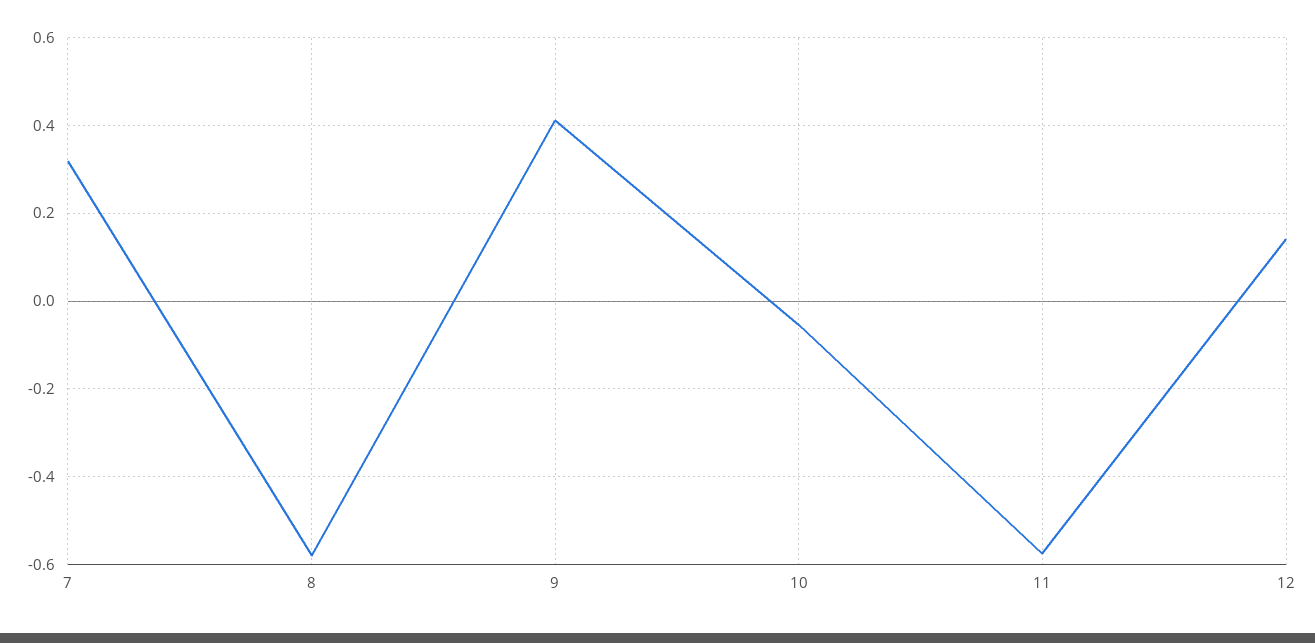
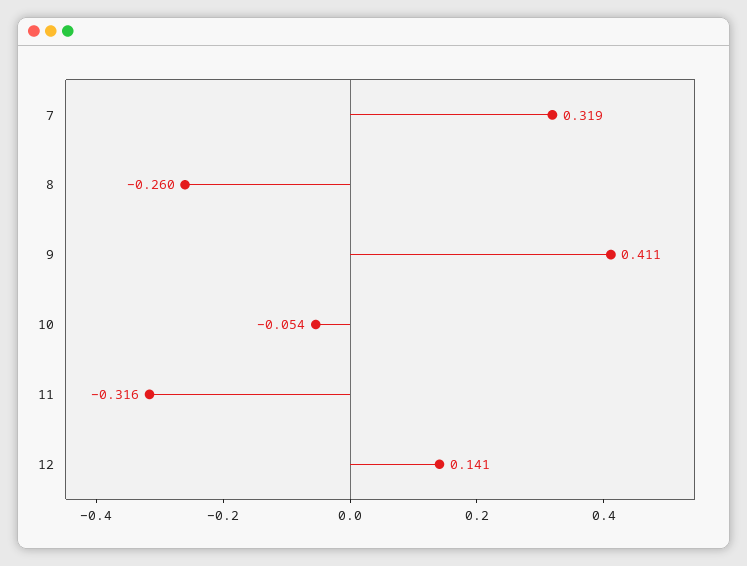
  {
    "7": 0.319,
-   "8": -0.58,
+   "8": -0.26,
    "9": 0.411,
    "10": -0.054,
-   "11": -0.58,
+   "11": -0.316,
    "12": 0.141
  }

